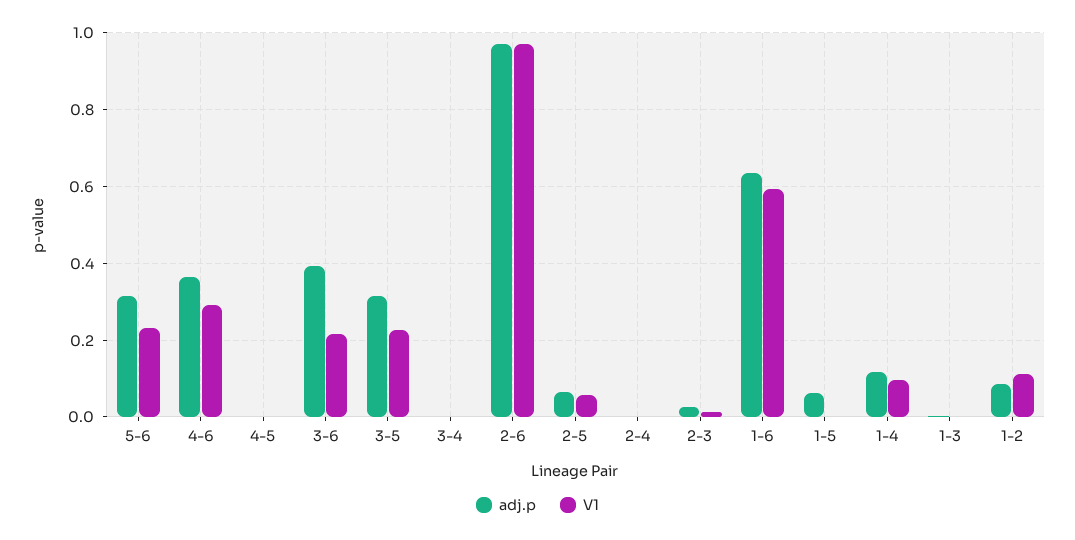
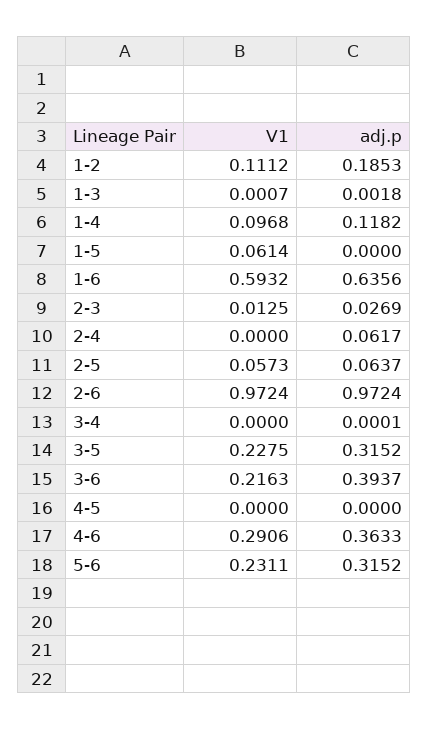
  {
    "adj.p": {
      "5-6": 0.3152,
      "4-6": 0.3633,
      "4-5": 0,
      "3-6": 0.3937,
      "3-5": 0.3152,
      "3-4": 0.0001,
      "2-6": 0.9724,
      "2-5": 0.0637,
-     "2-4": 0,
+     "2-4": 0.0617,
      "2-3": 0.0269,
      "1-6": 0.6356,
-     "1-5": 0.06,
+     "1-5": 0,
      "1-4": 0.1182,
      "1-3": 0.0018,
-     "1-2": 0.08
+     "1-2": 0.1853
    },
    "V1": {
      "5-6": 0.2311,
      "4-6": 0.2906,
      "4-5": 0,
      "3-6": 0.2163,
      "3-5": 0.2275,
      "3-4": 0,
      "2-6": 0.9724,
      "2-5": 0.0573,
      "2-4": 0,
      "2-3": 0.0125,
      "1-6": 0.5932,
-     "1-5": 0,
+     "1-5": 0.0614,
      "1-4": 0.0968,
      "1-3": 0.0007,
      "1-2": 0.1112
    }
  }

